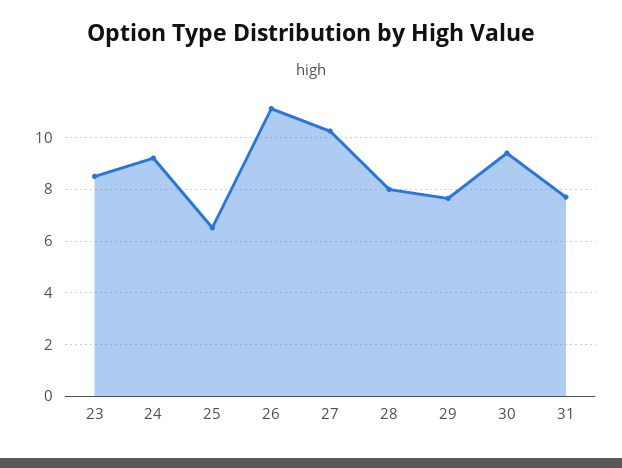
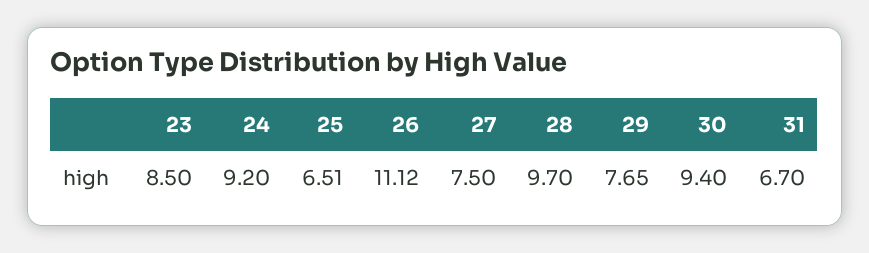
  {
    "23": 8.5,
    "24": 9.2,
    "25": 6.51,
    "26": 11.12,
-   "27": 10.25,
+   "27": 7.5,
-   "28": 8,
+   "28": 9.7,
    "29": 7.65,
    "30": 9.4,
-   "31": 7.75
+   "31": 6.7
  }

